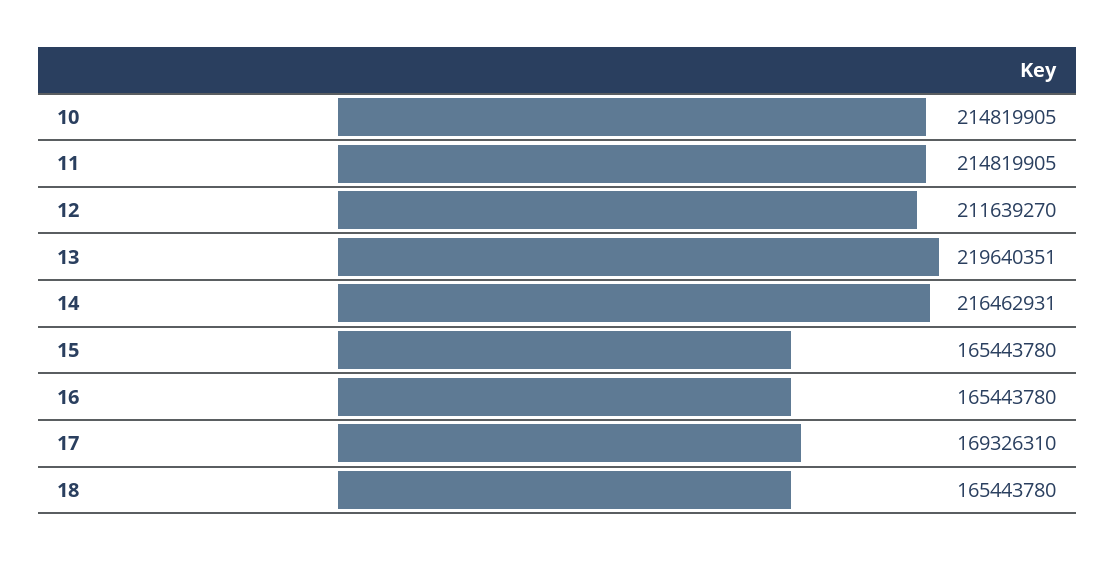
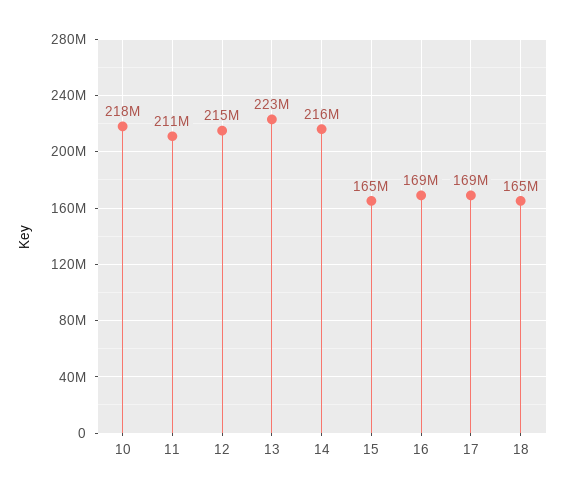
  {
-   "10": 214819905,
+   "10": 218000000,
-   "11": 214819905,
+   "11": 211000000,
-   "12": 211639270,
+   "12": 215000000,
-   "13": 219640351,
+   "13": 223000000,
    "14": 216462931,
    "15": 165443780,
-   "16": 165443780,
+   "16": 169000000,
    "17": 169326310,
    "18": 165443780
  }

